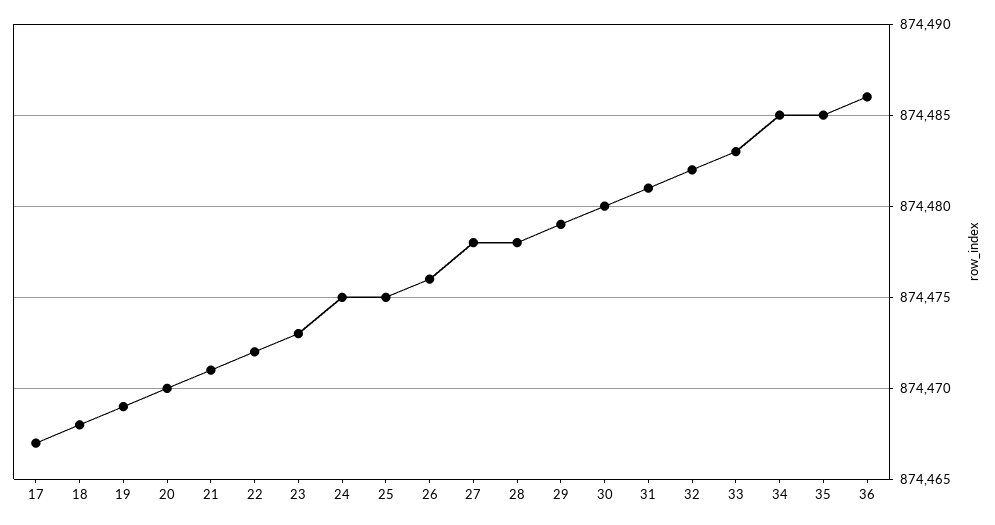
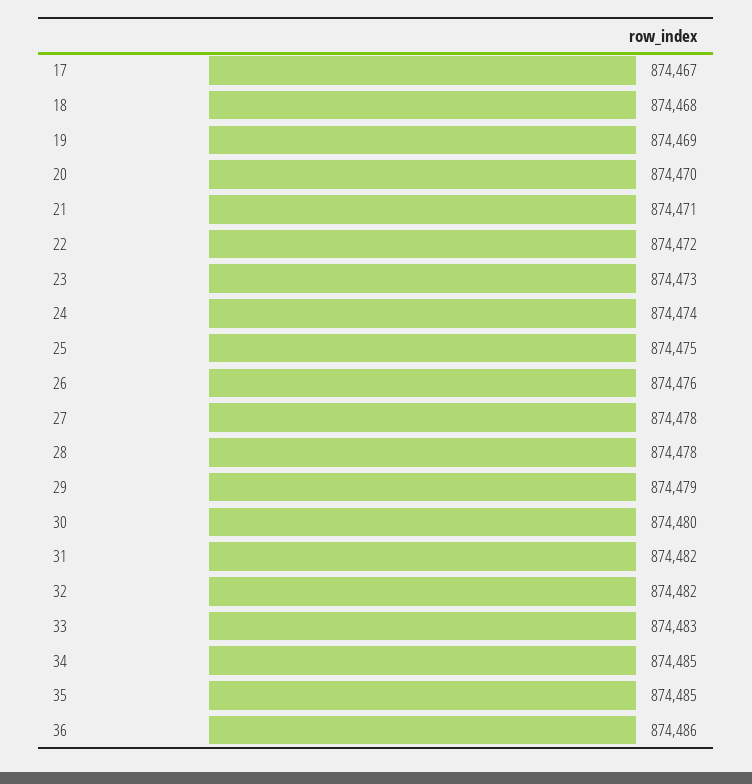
  {
    "17": 874467,
    "18": 874468,
    "19": 874469,
    "20": 874470,
    "21": 874471,
    "22": 874472,
    "23": 874473,
-   "24": 874475,
+   "24": 874474,
    "25": 874475,
    "26": 874476,
    "27": 874478,
    "28": 874478,
    "29": 874479,
    "30": 874480,
-   "31": 874481,
+   "31": 874482,
    "32": 874482,
    "33": 874483,
    "34": 874485,
    "35": 874485,
    "36": 874486
  }

